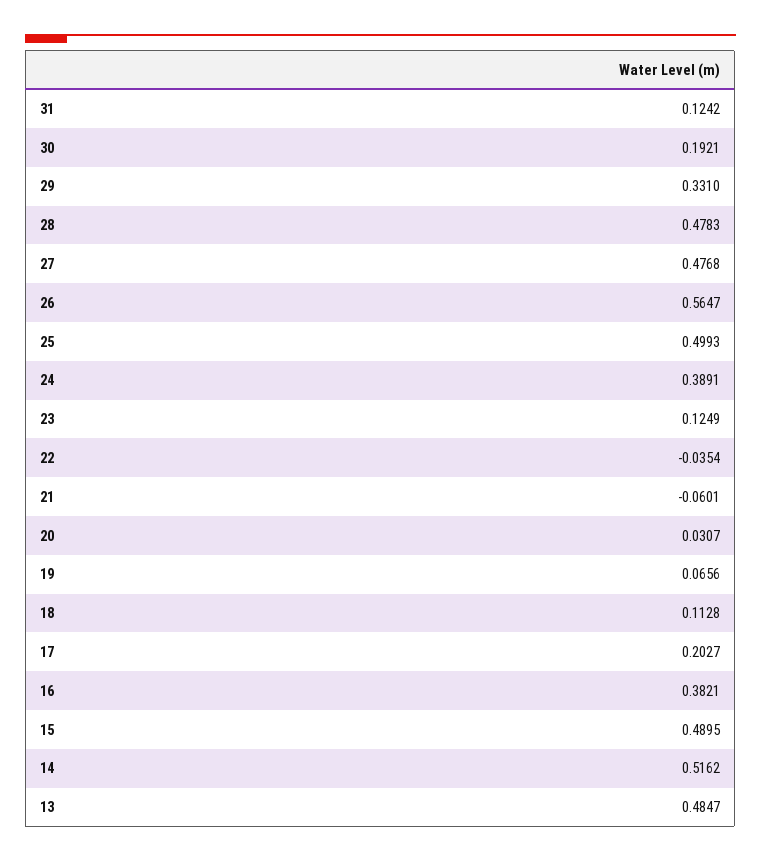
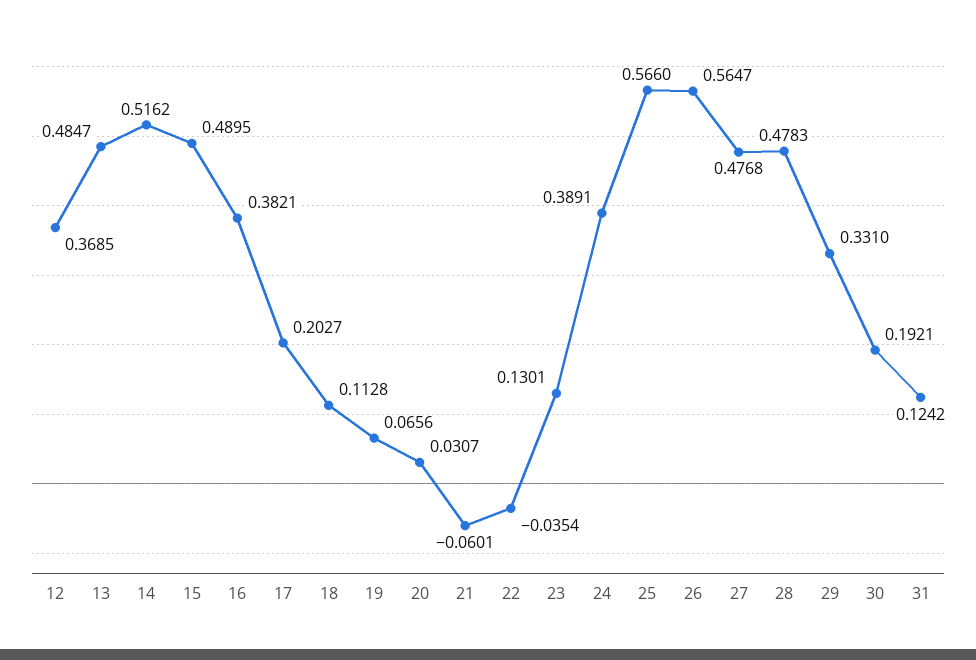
  {
    "31": 0.1242,
    "30": 0.1921,
    "29": 0.331,
    "28": 0.4783,
    "27": 0.4768,
    "26": 0.5647,
-   "25": 0.4993,
+   "25": 0.566,
    "24": 0.3891,
-   "23": 0.1249,
+   "23": 0.1301,
    "22": -0.0354,
    "21": -0.0601,
    "20": 0.0307,
    "19": 0.0656,
    "18": 0.1128,
    "17": 0.2027,
    "16": 0.3821,
    "15": 0.4895,
    "14": 0.5162,
-   "13": 0.4847
+   "13": 0.4847,
+   "12": 0.3685
  }

